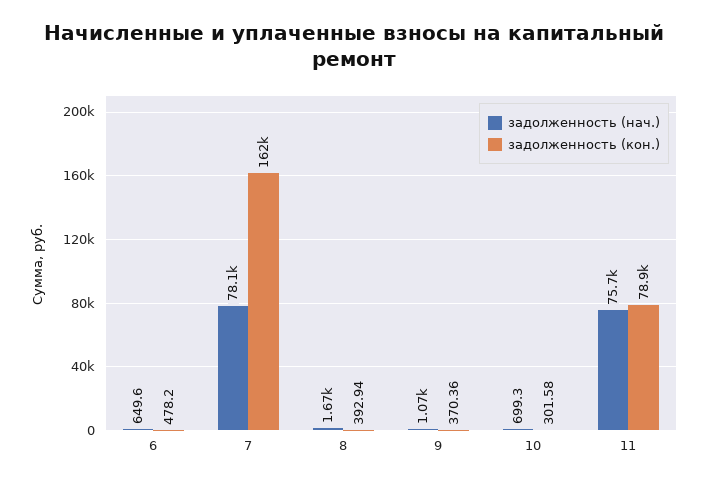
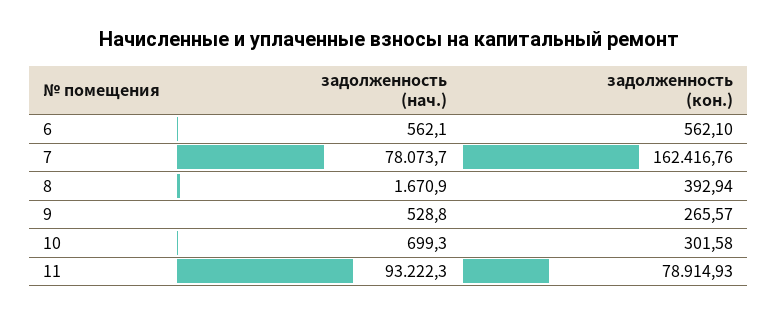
  {
    "задолженность (нач.)": {
-     "6": 649.6,
+     "6": 562.1,
      "7": 78073.7,
      "8": 1670.9,
-     "9": 1070,
+     "9": 528.8,
      "10": 699.3,
-     "11": 75700
+     "11": 93222.3
    },
    "задолженность (кон.)": {
-     "6": 478.2,
+     "6": 562.1,
      "7": 162416.76,
      "8": 392.94,
-     "9": 370.36,
+     "9": 265.57,
      "10": 301.58,
      "11": 78914.93
    }
  }

